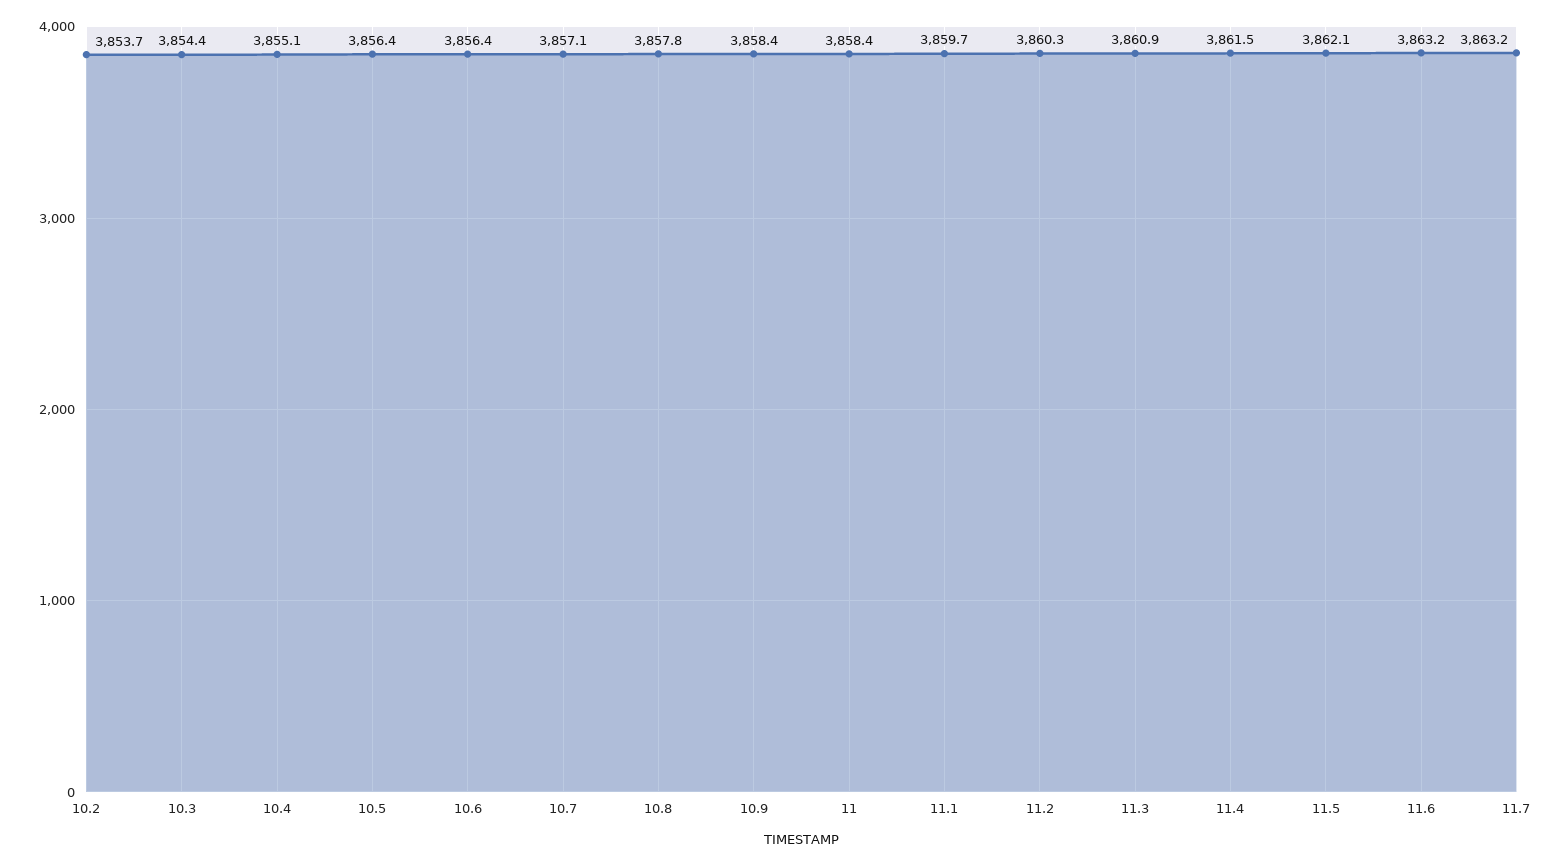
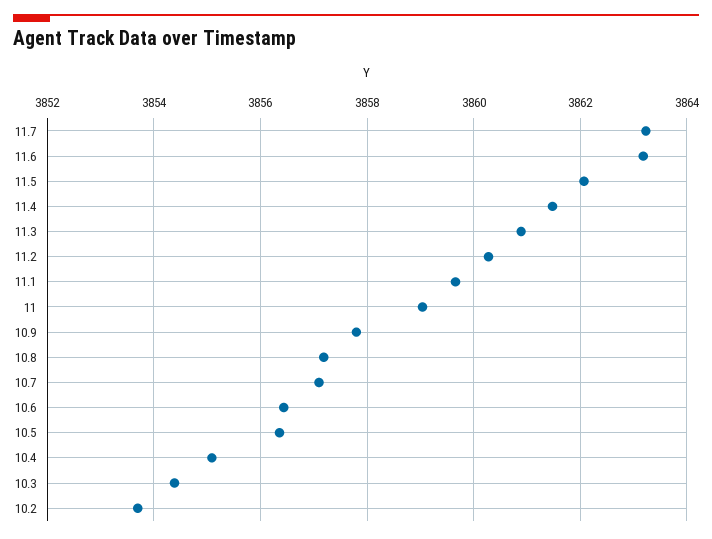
  {
    "10.2": 3853.7,
    "10.3": 3854.4,
    "10.4": 3855.1,
    "10.5": 3856.4,
    "10.6": 3856.4,
    "10.7": 3857.1,
-   "10.8": 3857.8,
+   "10.8": 3857.2,
-   "10.9": 3858.4,
+   "10.9": 3857.8,
-   "11": 3858.4,
+   "11": 3859,
    "11.1": 3859.7,
    "11.2": 3860.3,
    "11.3": 3860.9,
    "11.4": 3861.5,
    "11.5": 3862.1,
    "11.6": 3863.2,
    "11.7": 3863.2
  }

